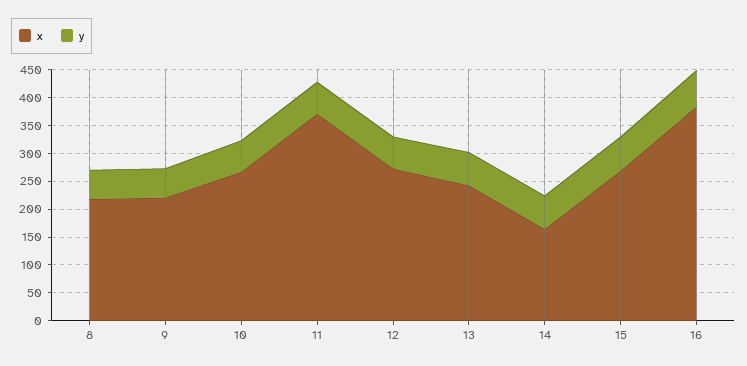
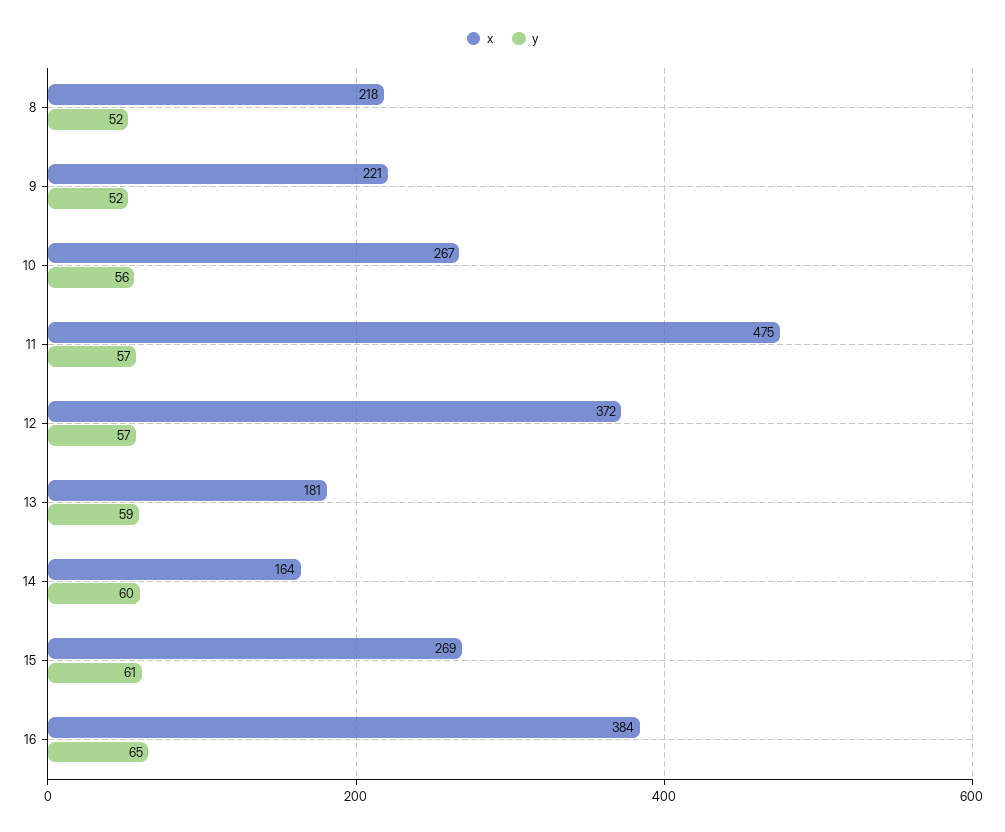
  {
    "x": {
      "8": 218,
      "9": 221,
      "10": 267,
-     "11": 375,
+     "11": 475,
-     "12": 275,
+     "12": 372,
-     "13": 250,
+     "13": 181,
      "14": 164,
      "15": 269,
      "16": 384
    },
    "y": {
      "8": 52,
      "9": 52,
      "10": 56,
      "11": 57,
      "12": 57,
      "13": 59,
      "14": 60,
      "15": 61,
      "16": 65
    }
  }

